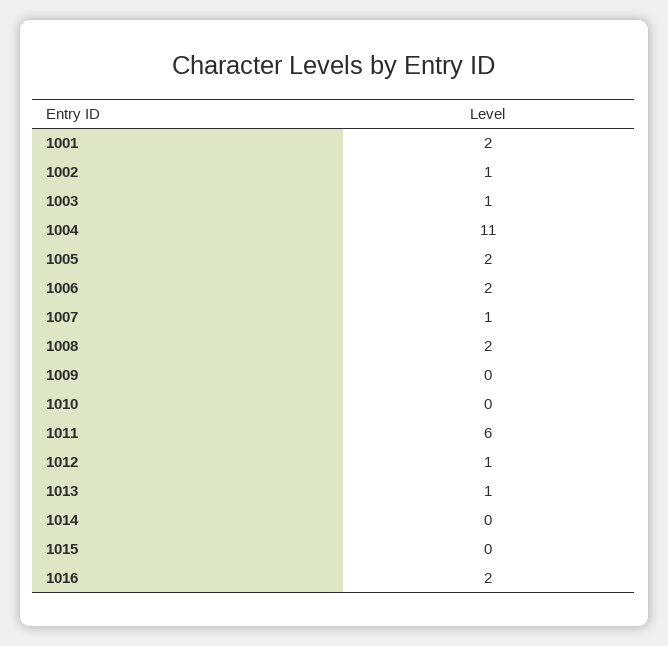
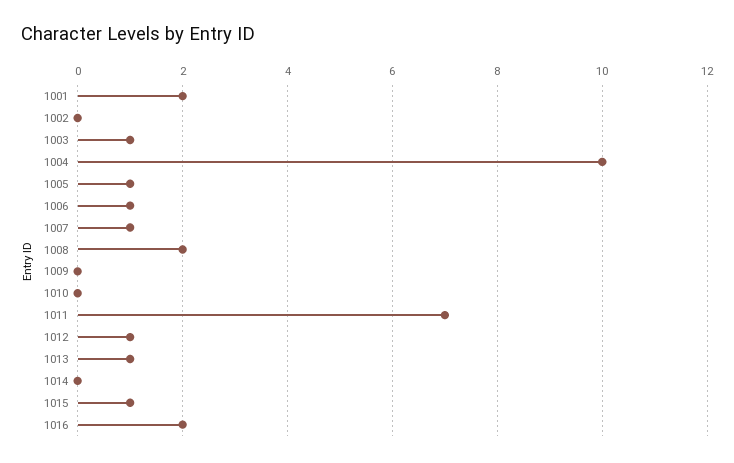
  {
    "1001": 2,
-   "1002": 1,
+   "1002": 0,
    "1003": 1,
-   "1004": 11,
+   "1004": 10,
-   "1005": 2,
+   "1005": 1,
-   "1006": 2,
+   "1006": 1,
    "1007": 1,
    "1008": 2,
    "1009": 0,
    "1010": 0,
-   "1011": 6,
+   "1011": 7,
    "1012": 1,
    "1013": 1,
    "1014": 0,
-   "1015": 0,
+   "1015": 1,
    "1016": 2
  }

